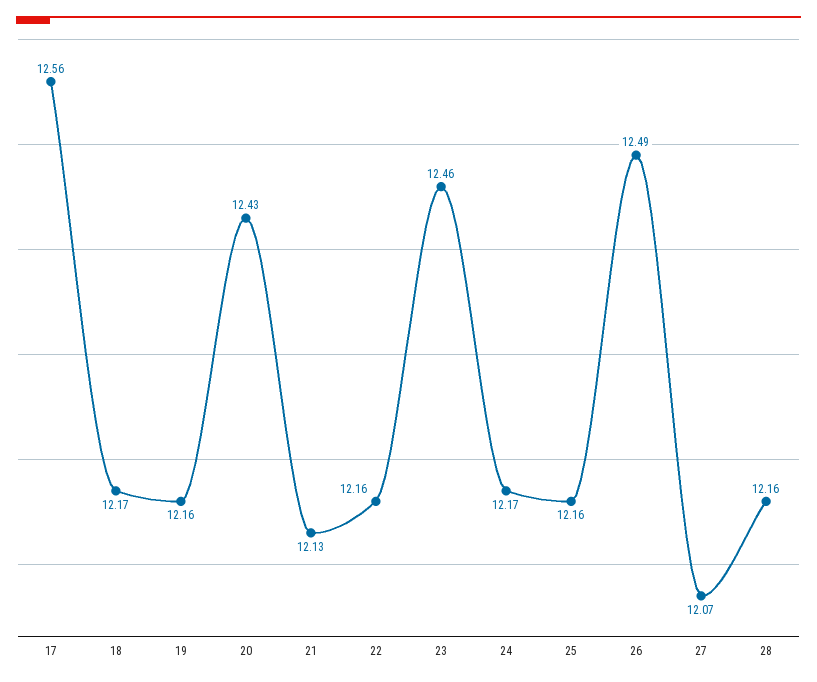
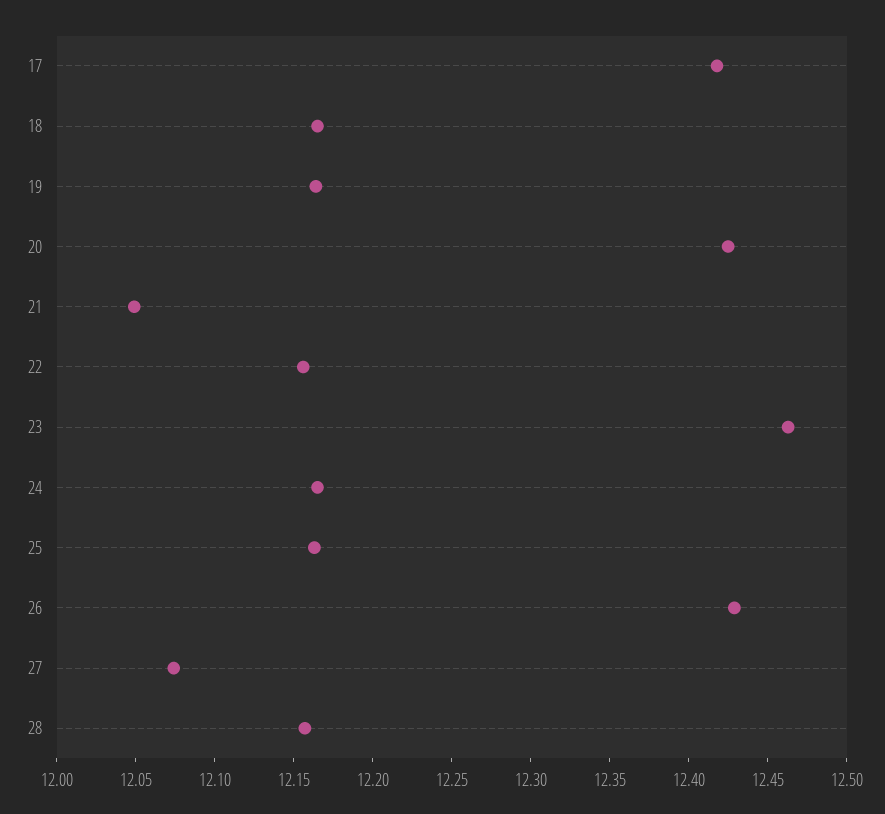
  {
-   "17": 12.56,
+   "17": 12.42,
    "18": 12.17,
    "19": 12.16,
    "20": 12.43,
-   "21": 12.13,
+   "21": 12.05,
    "22": 12.16,
    "23": 12.46,
    "24": 12.17,
    "25": 12.16,
-   "26": 12.49,
+   "26": 12.43,
    "27": 12.07,
    "28": 12.16
  }

